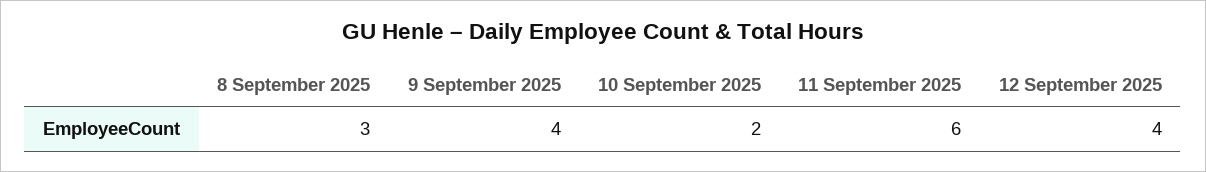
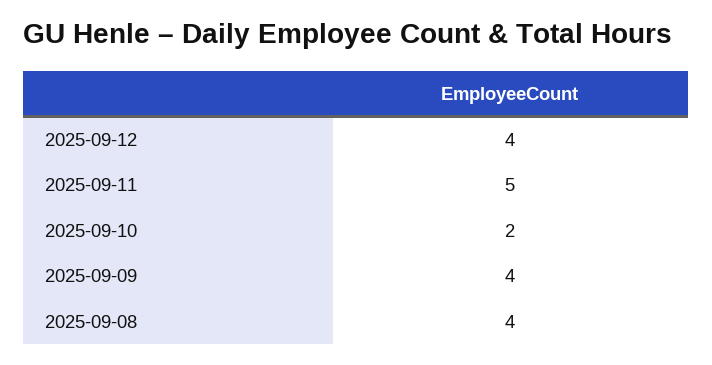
  {
-   "8 September 2025": 3,
+   "8 September 2025": 4,
    "9 September 2025": 4,
    "10 September 2025": 2,
-   "11 September 2025": 6,
+   "11 September 2025": 5,
    "12 September 2025": 4
  }

